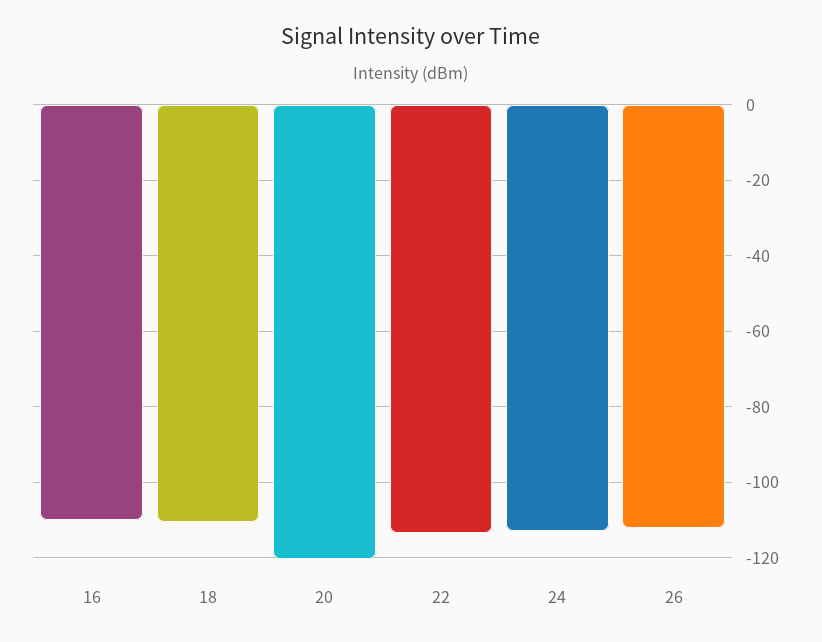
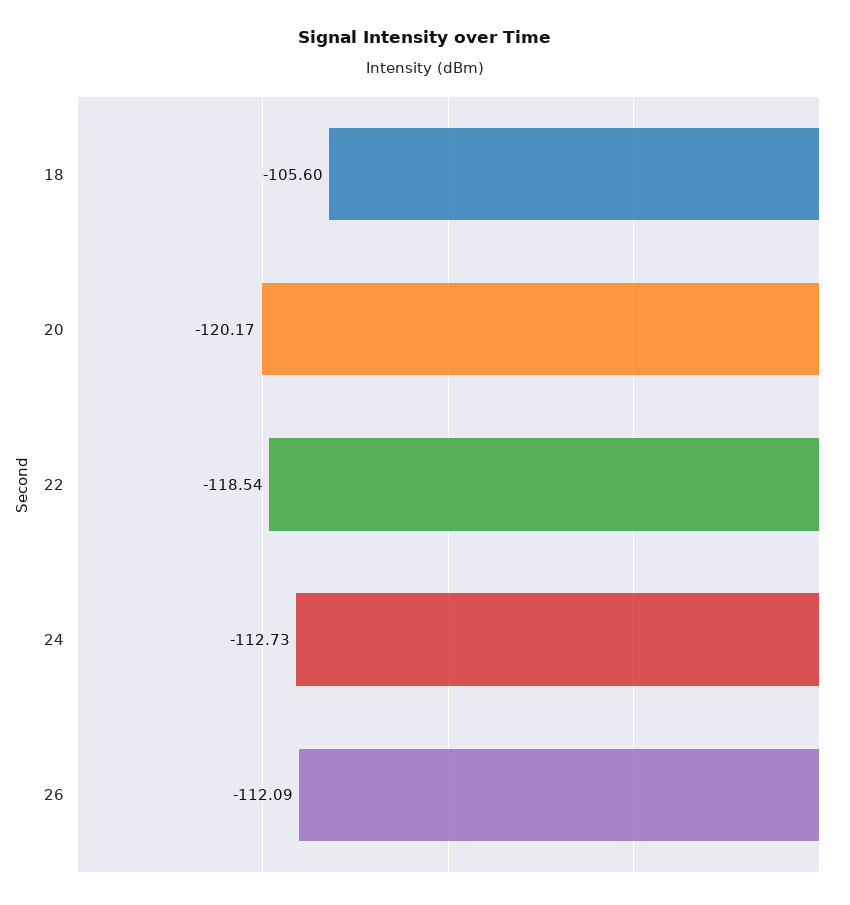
  {
-   "16": -110,
-   "18": -110,
+   "18": -105.6,
    "20": -120.17,
-   "22": -114,
+   "22": -118.54,
    "24": -112.73,
    "26": -112.09
  }

